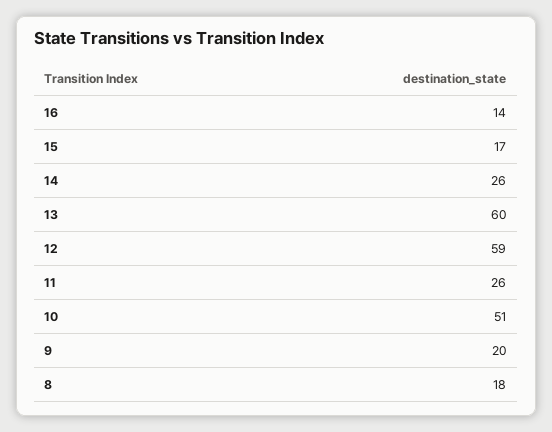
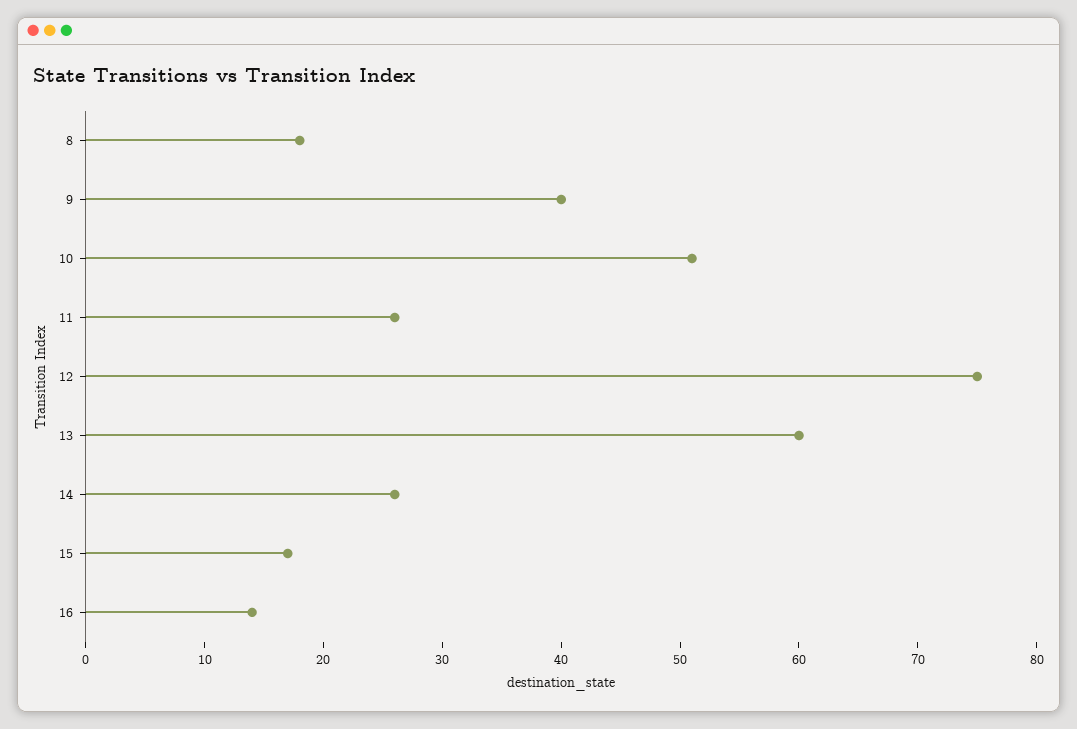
  {
    "16": 14,
    "15": 17,
    "14": 26,
    "13": 60,
-   "12": 59,
+   "12": 75,
    "11": 26,
    "10": 51,
-   "9": 20,
+   "9": 40,
    "8": 18
  }

